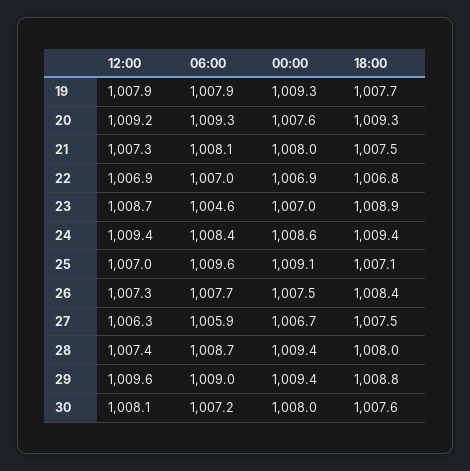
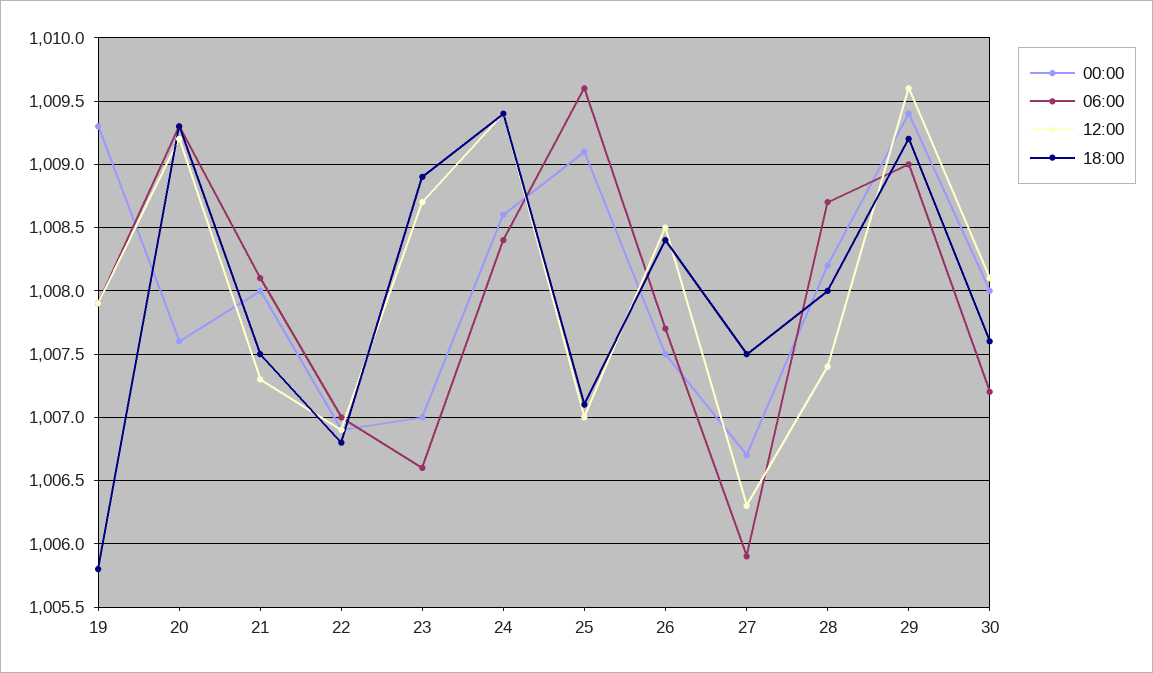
  {
    "12:00": {
      "19": 1007.9,
      "20": 1009.2,
      "21": 1007.3,
      "22": 1006.9,
      "23": 1008.7,
      "24": 1009.4,
      "25": 1007,
-     "26": 1007.3,
+     "26": 1008.5,
      "27": 1006.3,
      "28": 1007.4,
      "29": 1009.6,
      "30": 1008.1
    },
    "06:00": {
      "19": 1007.9,
      "20": 1009.3,
      "21": 1008.1,
      "22": 1007,
-     "23": 1004.6,
+     "23": 1006.6,
      "24": 1008.4,
      "25": 1009.6,
      "26": 1007.7,
      "27": 1005.9,
      "28": 1008.7,
      "29": 1009,
      "30": 1007.2
    },
    "00:00": {
      "19": 1009.3,
      "20": 1007.6,
      "21": 1008,
      "22": 1006.9,
      "23": 1007,
      "24": 1008.6,
      "25": 1009.1,
      "26": 1007.5,
      "27": 1006.7,
-     "28": 1009.4,
+     "28": 1008.2,
      "29": 1009.4,
      "30": 1008
    },
    "18:00": {
-     "19": 1007.7,
+     "19": 1005.8,
      "20": 1009.3,
      "21": 1007.5,
      "22": 1006.8,
      "23": 1008.9,
      "24": 1009.4,
      "25": 1007.1,
      "26": 1008.4,
      "27": 1007.5,
      "28": 1008,
-     "29": 1008.8,
+     "29": 1009.2,
      "30": 1007.6
    }
  }

